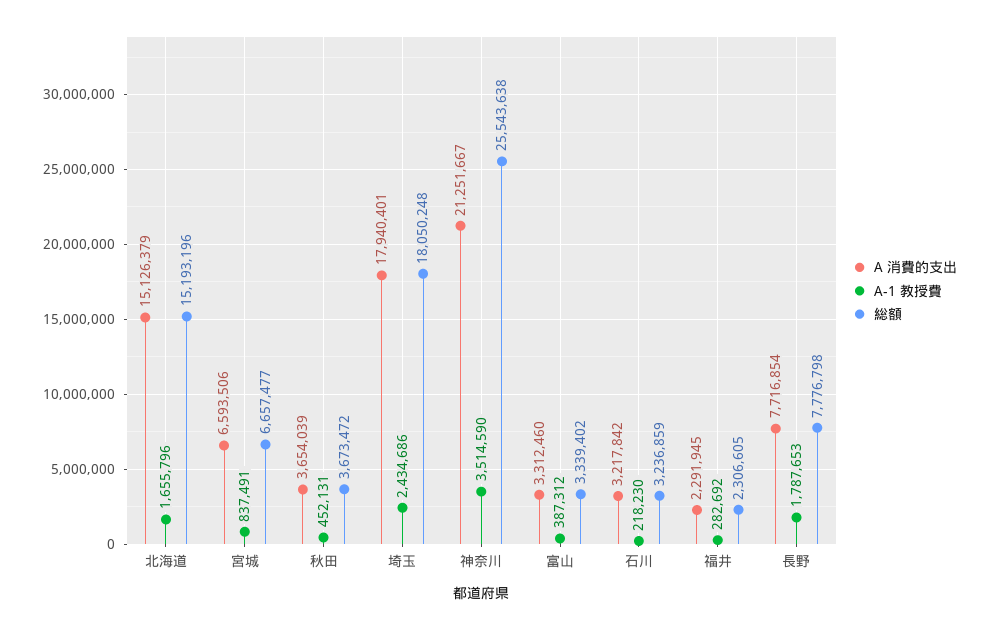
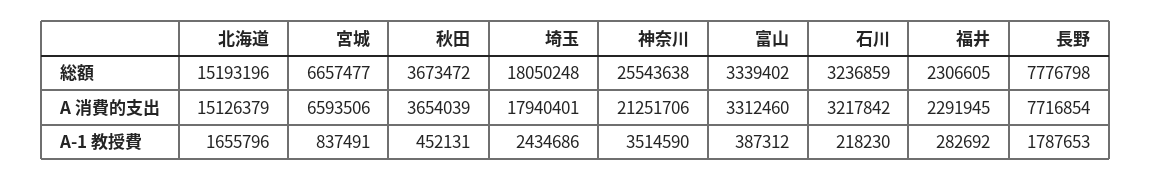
  {
    "A 消費的支出": {
      "北海道": 15126379,
      "宮城": 6593506,
      "秋田": 3654039,
      "埼玉": 17940401,
-     "神奈川": 21251667,
+     "神奈川": 21251706,
      "富山": 3312460,
      "石川": 3217842,
      "福井": 2291945,
      "長野": 7716854
    },
    "A-1 教授費": {
      "北海道": 1655796,
      "宮城": 837491,
      "秋田": 452131,
      "埼玉": 2434686,
      "神奈川": 3514590,
      "富山": 387312,
      "石川": 218230,
      "福井": 282692,
      "長野": 1787653
    },
    "総額": {
      "北海道": 15193196,
      "宮城": 6657477,
      "秋田": 3673472,
      "埼玉": 18050248,
      "神奈川": 25543638,
      "富山": 3339402,
      "石川": 3236859,
      "福井": 2306605,
      "長野": 7776798
    }
  }

